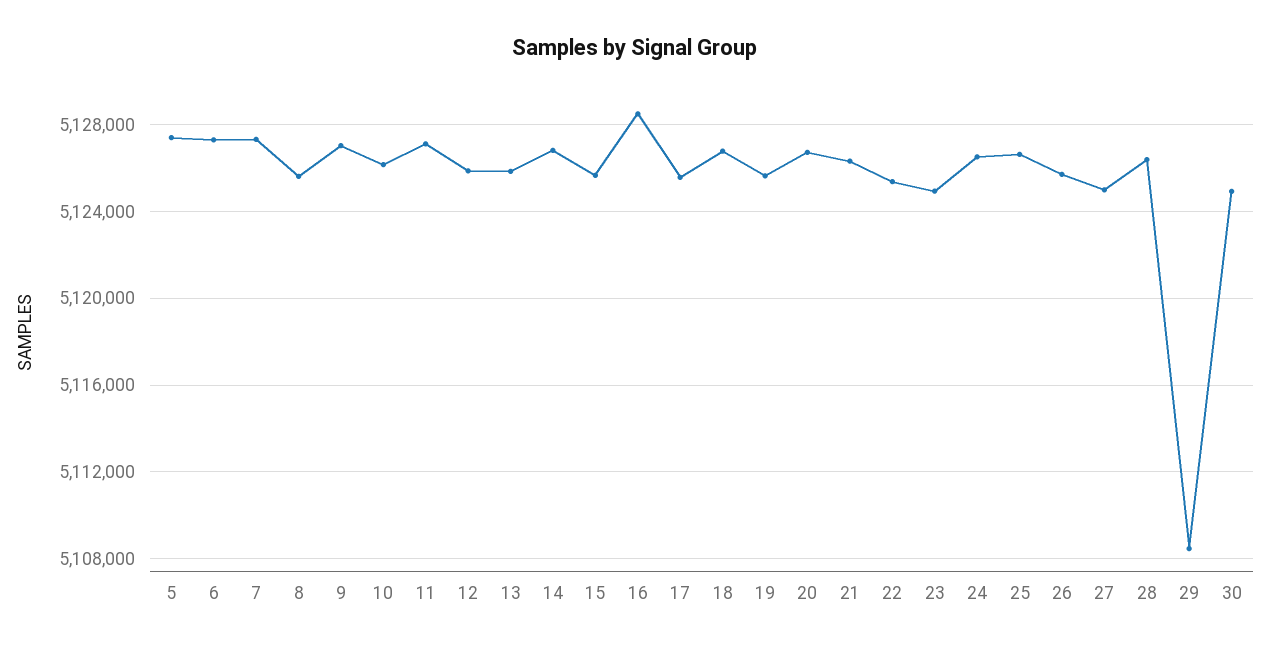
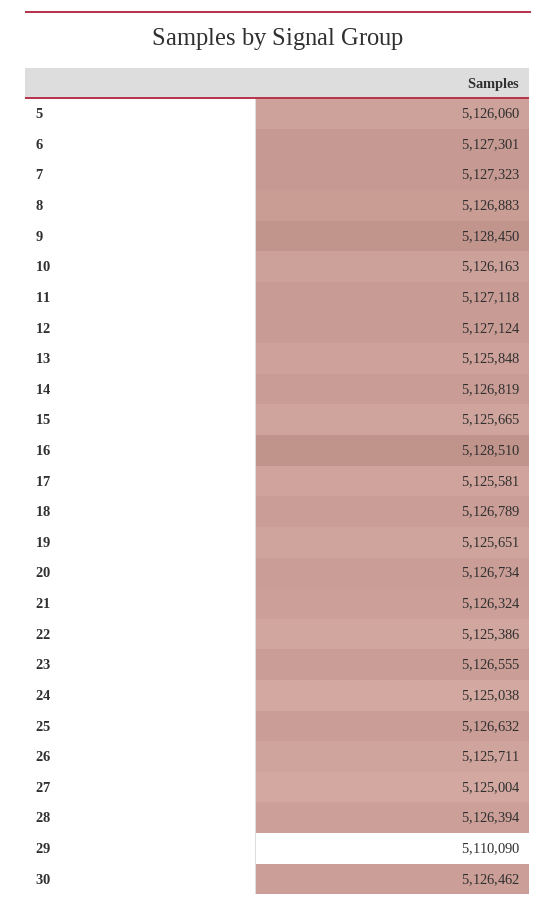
  {
-   "5": 5127500,
+   "5": 5126060,
    "6": 5127301,
    "7": 5127323,
-   "8": 5125500,
+   "8": 5126883,
-   "9": 5127000,
+   "9": 5128450,
    "10": 5126163,
    "11": 5127118,
-   "12": 5126000,
+   "12": 5127124,
    "13": 5125848,
    "14": 5126819,
    "15": 5125665,
    "16": 5128510,
    "17": 5125581,
    "18": 5126789,
    "19": 5125651,
    "20": 5126734,
    "21": 5126324,
    "22": 5125386,
-   "23": 5125000,
+   "23": 5126555,
-   "24": 5126500,
+   "24": 5125038,
    "25": 5126632,
    "26": 5125711,
    "27": 5125004,
    "28": 5126394,
-   "29": 5108500,
+   "29": 5110090,
-   "30": 5125000
+   "30": 5126462
  }

